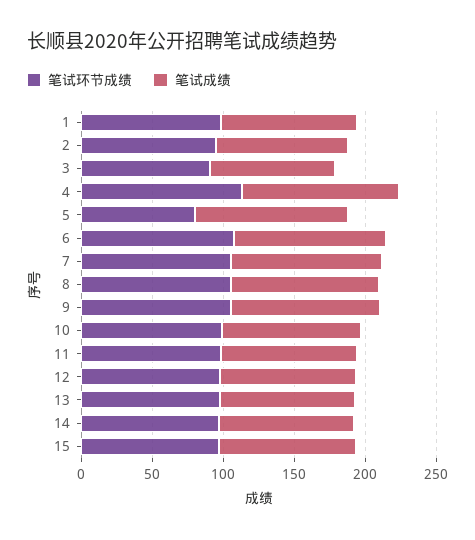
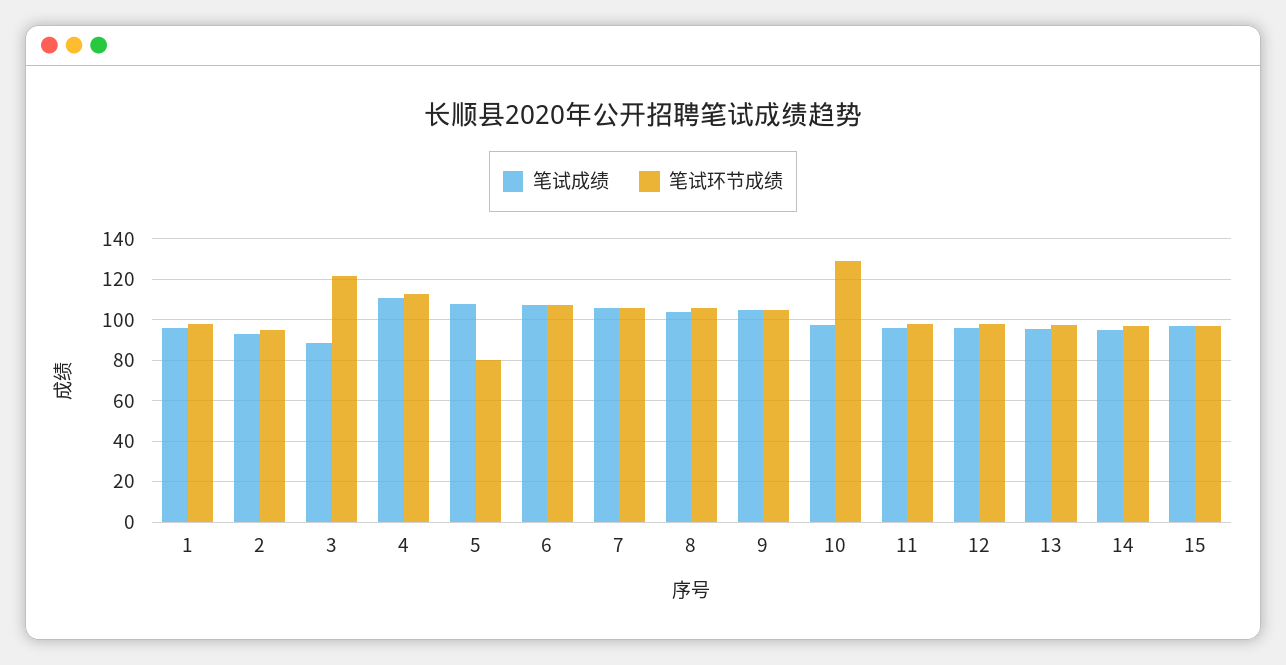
  {
    "笔试环节成绩": {
      "1": 100,
      "2": 95,
-     "3": 90,
+     "3": 120,
      "4": 115,
      "5": 80,
      "6": 105,
      "7": 105,
      "8": 105,
      "9": 105,
-     "10": 100,
+     "10": 130,
      "11": 100,
      "12": 100,
      "13": 95,
      "14": 95,
      "15": 95
    },
    "笔试成绩": {
      "1": 95,
      "2": 95,
      "3": 90,
      "4": 110,
      "5": 110,
      "6": 105,
      "7": 105,
      "8": 105,
      "9": 105,
      "10": 95,
      "11": 95,
      "12": 95,
      "13": 95,
      "14": 95,
      "15": 95
    }
  }

